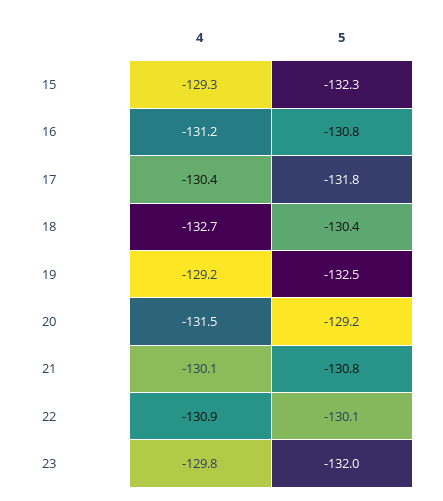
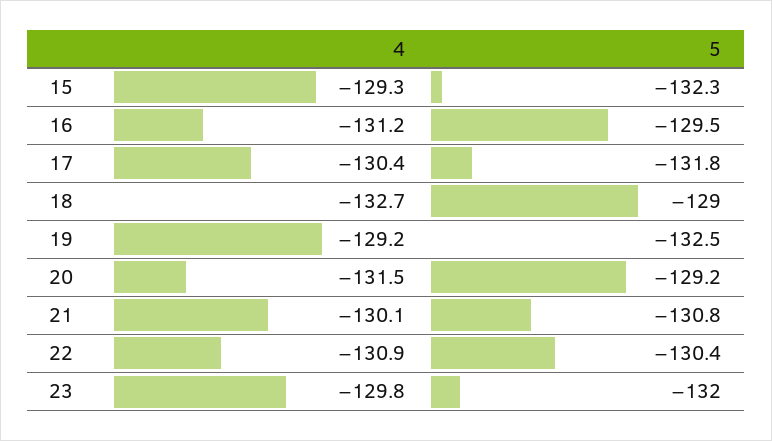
  {
    "4": {
      "15": -129.3,
      "16": -131.2,
      "17": -130.4,
      "18": -132.7,
      "19": -129.2,
      "20": -131.5,
      "21": -130.1,
      "22": -130.9,
      "23": -129.8
    },
    "5": {
      "15": -132.3,
-     "16": -130.8,
+     "16": -129.5,
      "17": -131.8,
-     "18": -130.4,
+     "18": -129,
      "19": -132.5,
      "20": -129.2,
      "21": -130.8,
-     "22": -130.1,
+     "22": -130.4,
      "23": -132
    }
  }

